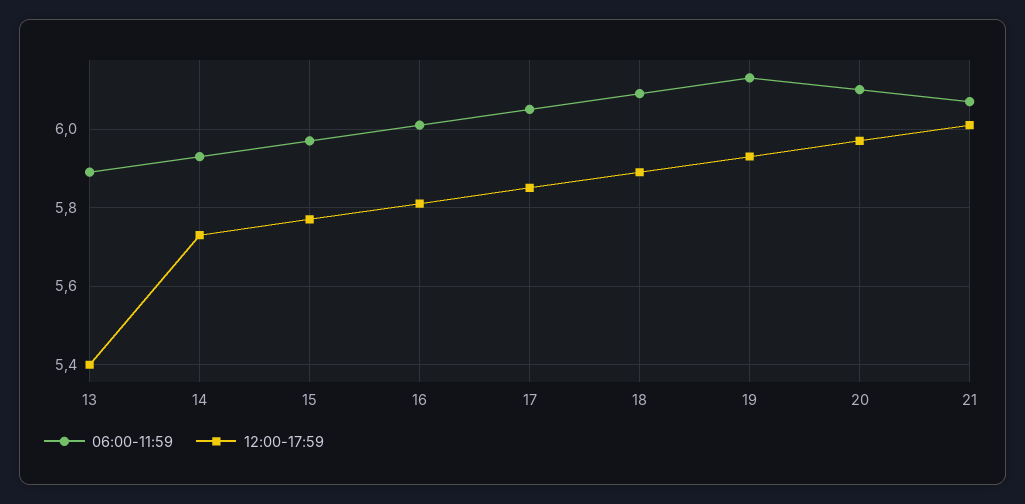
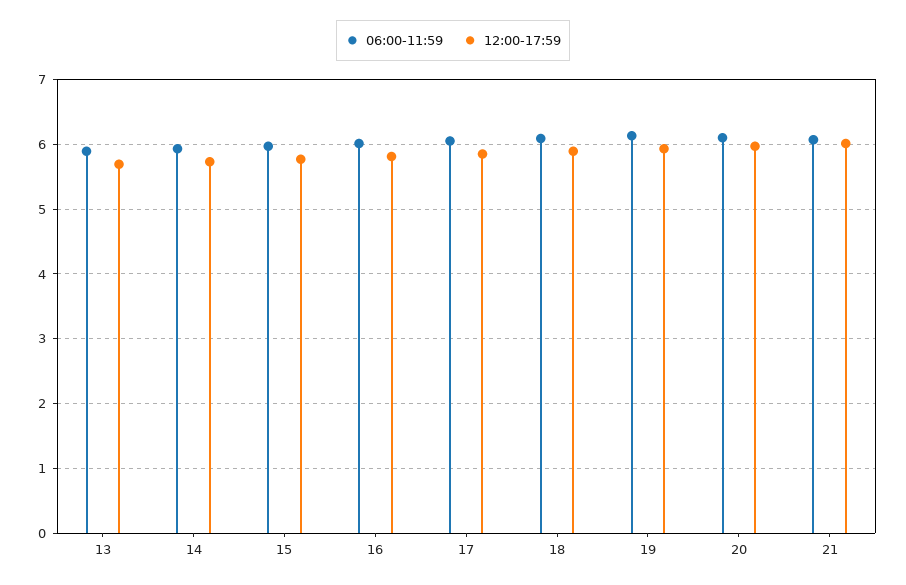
  {
    "06:00-11:59": {
      "13": 5.9,
      "14": 5.95,
      "15": 5.95,
      "16": 6,
      "17": 6.05,
      "18": 6.1,
      "19": 6.15,
      "20": 6.1,
      "21": 6.05
    },
    "12:00-17:59": {
-     "13": 5.4,
+     "13": 5.7,
      "14": 5.75,
      "15": 5.75,
      "16": 5.8,
      "17": 5.85,
      "18": 5.9,
      "19": 5.95,
      "20": 5.95,
      "21": 6
    }
  }

